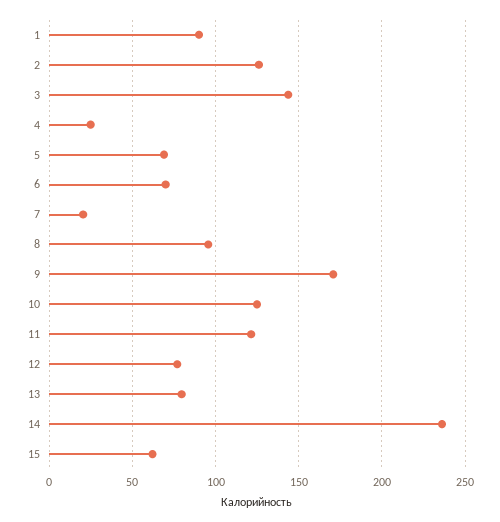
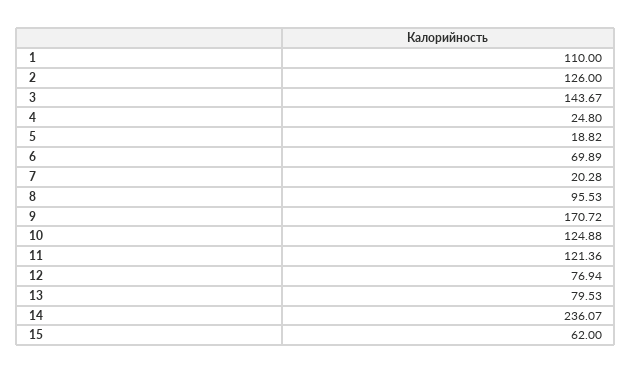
  {
-   "1": 90,
+   "1": 110,
    "2": 126,
    "3": 143.67,
    "4": 24.8,
-   "5": 70,
+   "5": 18.82,
    "6": 69.89,
    "7": 20.28,
    "8": 95.53,
    "9": 170.72,
    "10": 124.88,
    "11": 121.36,
    "12": 76.94,
    "13": 79.53,
    "14": 236.07,
    "15": 62
  }

